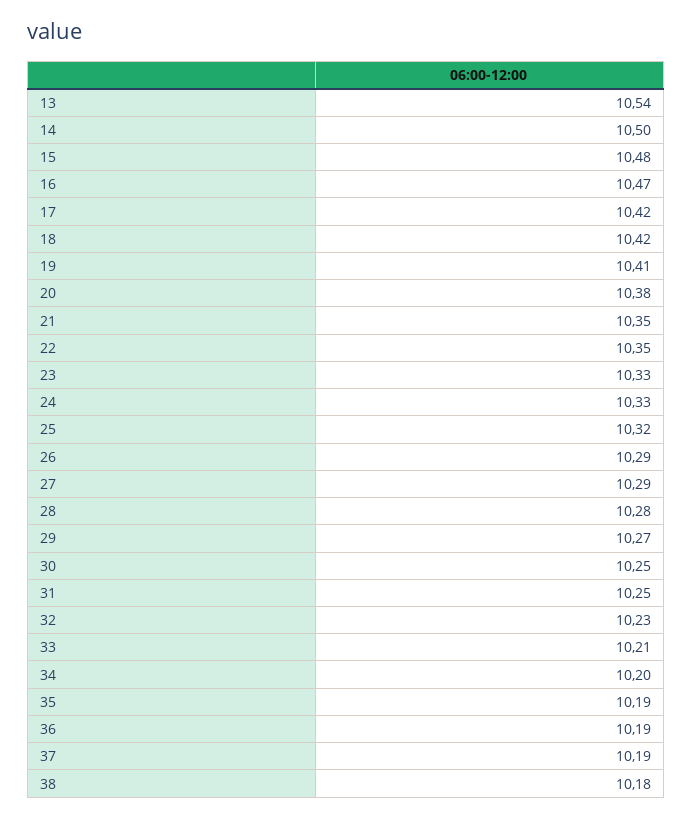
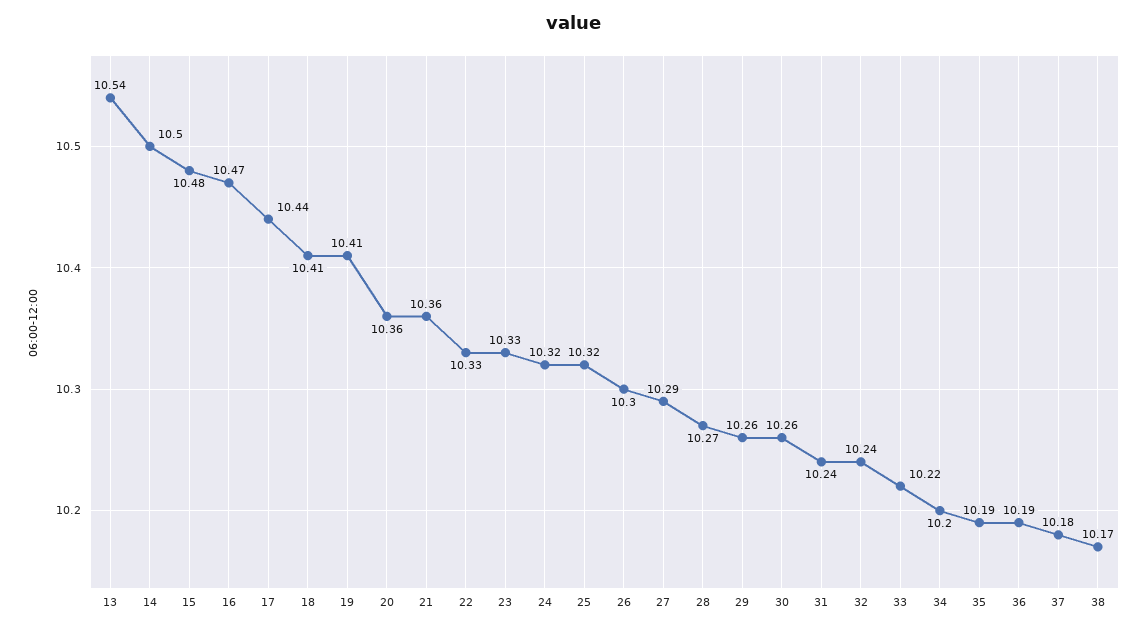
  {
    "13": 10.54,
    "14": 10.5,
    "15": 10.48,
    "16": 10.47,
-   "17": 10.42,
+   "17": 10.44,
-   "18": 10.42,
+   "18": 10.41,
    "19": 10.41,
-   "20": 10.38,
+   "20": 10.36,
-   "21": 10.35,
+   "21": 10.36,
-   "22": 10.35,
+   "22": 10.33,
    "23": 10.33,
-   "24": 10.33,
+   "24": 10.32,
    "25": 10.32,
-   "26": 10.29,
+   "26": 10.3,
    "27": 10.29,
-   "28": 10.28,
+   "28": 10.27,
-   "29": 10.27,
+   "29": 10.26,
-   "30": 10.25,
+   "30": 10.26,
-   "31": 10.25,
+   "31": 10.24,
-   "32": 10.23,
+   "32": 10.24,
-   "33": 10.21,
+   "33": 10.22,
    "34": 10.2,
    "35": 10.19,
    "36": 10.19,
-   "37": 10.19,
+   "37": 10.18,
-   "38": 10.18
+   "38": 10.17
  }

